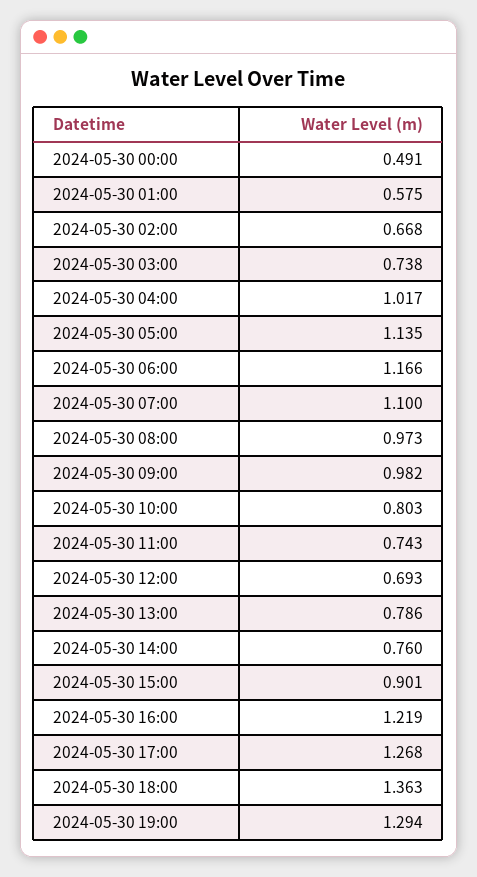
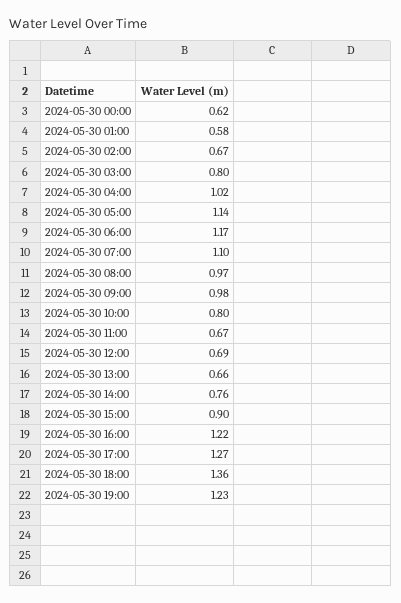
  {
-   "2024-05-30 00:00": 0.491,
+   "2024-05-30 00:00": 0.62,
    "2024-05-30 01:00": 0.575,
    "2024-05-30 02:00": 0.668,
-   "2024-05-30 03:00": 0.738,
+   "2024-05-30 03:00": 0.8,
    "2024-05-30 04:00": 1.017,
    "2024-05-30 05:00": 1.135,
    "2024-05-30 06:00": 1.166,
    "2024-05-30 07:00": 1.1,
    "2024-05-30 08:00": 0.973,
    "2024-05-30 09:00": 0.982,
    "2024-05-30 10:00": 0.803,
-   "2024-05-30 11:00": 0.743,
+   "2024-05-30 11:00": 0.67,
    "2024-05-30 12:00": 0.693,
-   "2024-05-30 13:00": 0.786,
+   "2024-05-30 13:00": 0.66,
    "2024-05-30 14:00": 0.76,
    "2024-05-30 15:00": 0.901,
    "2024-05-30 16:00": 1.219,
    "2024-05-30 17:00": 1.268,
    "2024-05-30 18:00": 1.363,
-   "2024-05-30 19:00": 1.294
+   "2024-05-30 19:00": 1.23
  }

